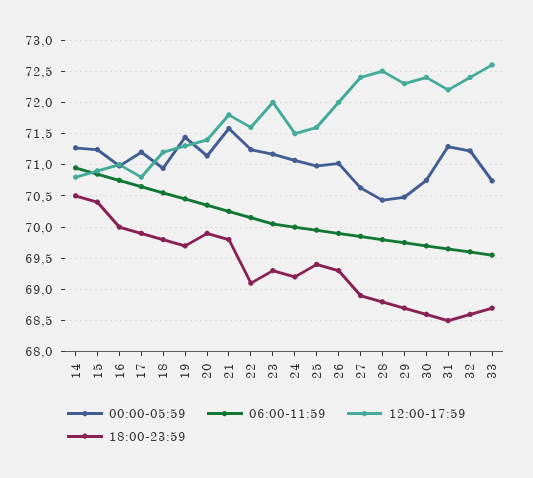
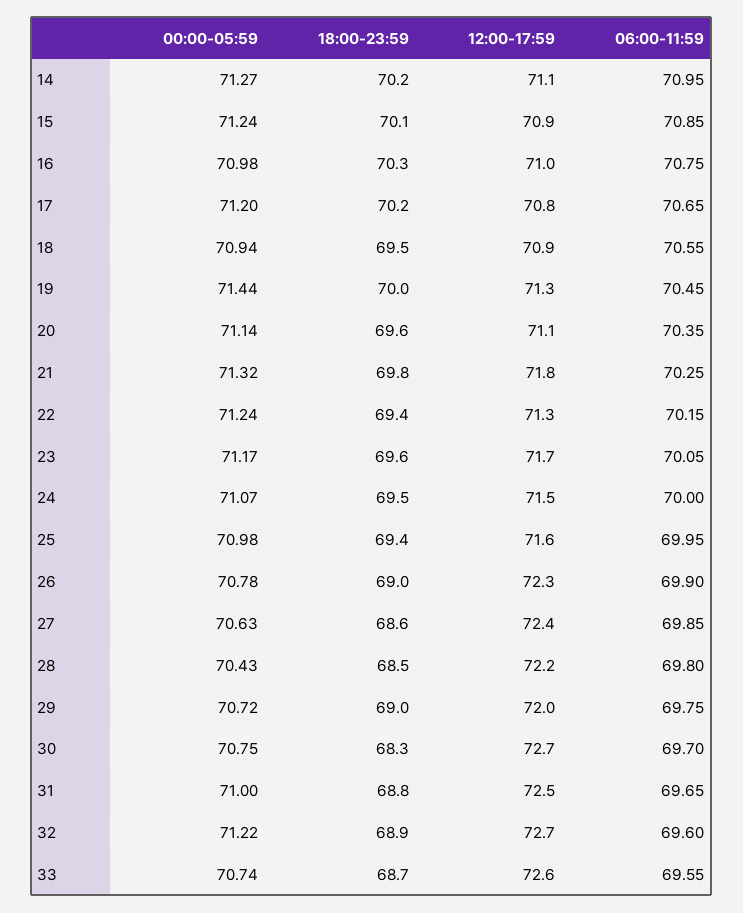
  {
    "00:00-05:59": {
      "14": 71.27,
      "15": 71.24,
      "16": 70.98,
      "17": 71.2,
      "18": 70.94,
      "19": 71.44,
      "20": 71.14,
-     "21": 71.6,
+     "21": 71.32,
      "22": 71.24,
      "23": 71.17,
      "24": 71.07,
      "25": 70.98,
-     "26": 71,
+     "26": 70.78,
      "27": 70.63,
      "28": 70.43,
-     "29": 70.5,
+     "29": 70.72,
      "30": 70.75,
-     "31": 71.3,
+     "31": 71,
      "32": 71.22,
      "33": 70.74
    },
    "06:00-11:59": {
      "14": 70.95,
      "15": 70.85,
      "16": 70.75,
      "17": 70.65,
      "18": 70.55,
      "19": 70.45,
      "20": 70.35,
      "21": 70.25,
      "22": 70.15,
      "23": 70.05,
      "24": 70,
      "25": 69.95,
      "26": 69.9,
      "27": 69.85,
      "28": 69.8,
      "29": 69.75,
      "30": 69.7,
      "31": 69.65,
      "32": 69.6,
      "33": 69.55
    },
    "12:00-17:59": {
-     "14": 70.8,
+     "14": 71.1,
      "15": 70.9,
      "16": 71,
      "17": 70.8,
-     "18": 71.2,
+     "18": 70.9,
      "19": 71.3,
-     "20": 71.4,
+     "20": 71.1,
      "21": 71.8,
-     "22": 71.6,
+     "22": 71.3,
-     "23": 72,
+     "23": 71.7,
      "24": 71.5,
      "25": 71.6,
-     "26": 72,
+     "26": 72.3,
      "27": 72.4,
-     "28": 72.5,
+     "28": 72.2,
-     "29": 72.3,
+     "29": 72,
-     "30": 72.4,
+     "30": 72.7,
-     "31": 72.2,
+     "31": 72.5,
-     "32": 72.4,
+     "32": 72.7,
      "33": 72.6
    },
    "18:00-23:59": {
-     "14": 70.5,
+     "14": 70.2,
-     "15": 70.4,
+     "15": 70.1,
-     "16": 70,
+     "16": 70.3,
-     "17": 69.9,
+     "17": 70.2,
-     "18": 69.8,
+     "18": 69.5,
-     "19": 69.7,
+     "19": 70,
-     "20": 69.9,
+     "20": 69.6,
      "21": 69.8,
-     "22": 69.1,
+     "22": 69.4,
-     "23": 69.3,
+     "23": 69.6,
-     "24": 69.2,
+     "24": 69.5,
      "25": 69.4,
-     "26": 69.3,
+     "26": 69,
-     "27": 68.9,
+     "27": 68.6,
-     "28": 68.8,
+     "28": 68.5,
-     "29": 68.7,
+     "29": 69,
-     "30": 68.6,
+     "30": 68.3,
-     "31": 68.5,
+     "31": 68.8,
-     "32": 68.6,
+     "32": 68.9,
      "33": 68.7
    }
  }

